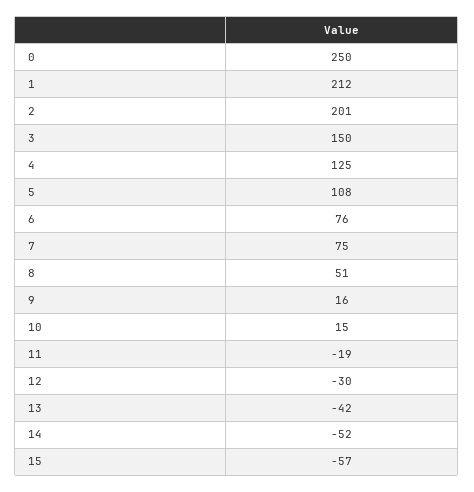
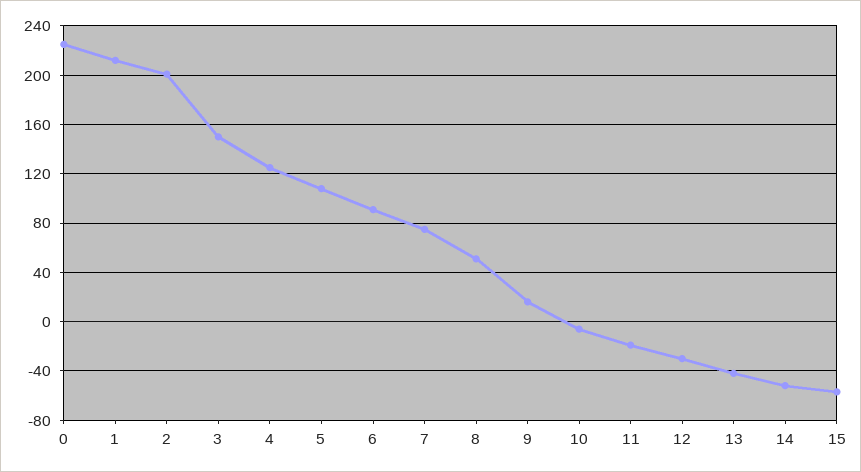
  {
-   "0": 250,
+   "0": 225,
    "1": 212,
    "2": 201,
    "3": 150,
    "4": 125,
    "5": 108,
-   "6": 76,
+   "6": 90,
    "7": 75,
    "8": 51,
    "9": 16,
-   "10": 15,
+   "10": -5,
    "11": -19,
    "12": -30,
    "13": -42,
    "14": -52,
    "15": -57
  }

